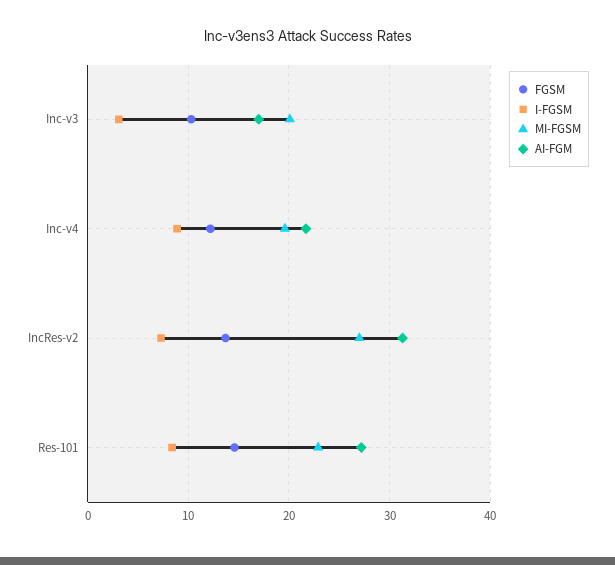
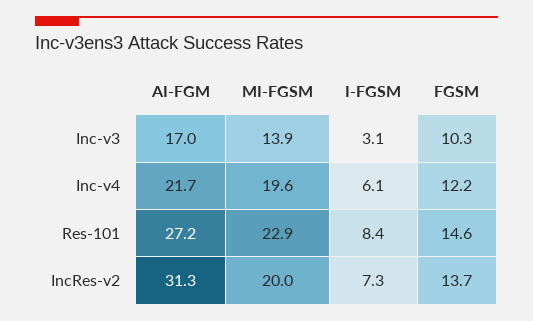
  {
    "FGSM": {
      "Inc-v3": 10.3,
      "Inc-v4": 12.2,
      "IncRes-v2": 13.7,
      "Res-101": 14.6
    },
    "I-FGSM": {
      "Inc-v3": 3.1,
-     "Inc-v4": 9,
+     "Inc-v4": 6.1,
      "IncRes-v2": 7.3,
      "Res-101": 8.4
    },
    "MI-FGSM": {
-     "Inc-v3": 20,
+     "Inc-v3": 13.9,
      "Inc-v4": 19.6,
-     "IncRes-v2": 27,
+     "IncRes-v2": 20,
      "Res-101": 22.9
    },
    "AI-FGM": {
      "Inc-v3": 17,
      "Inc-v4": 21.7,
      "IncRes-v2": 31.3,
      "Res-101": 27.2
    }
  }

